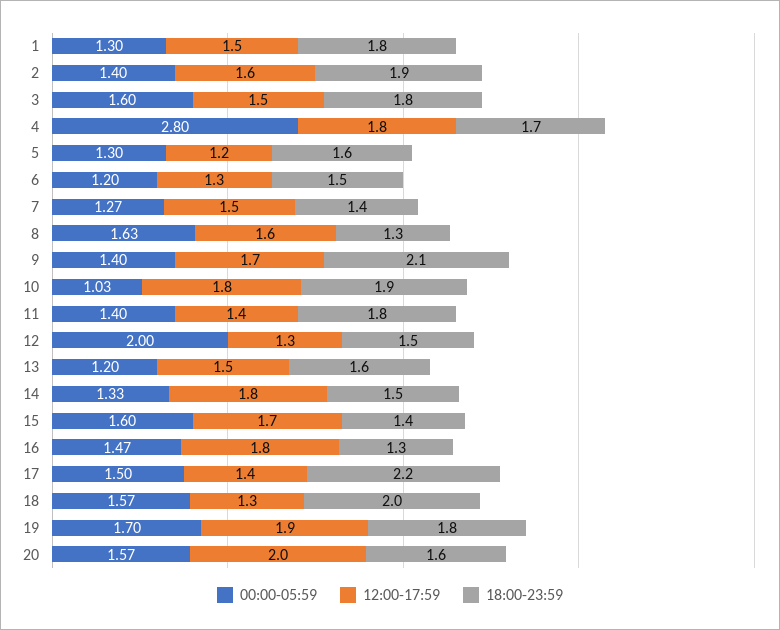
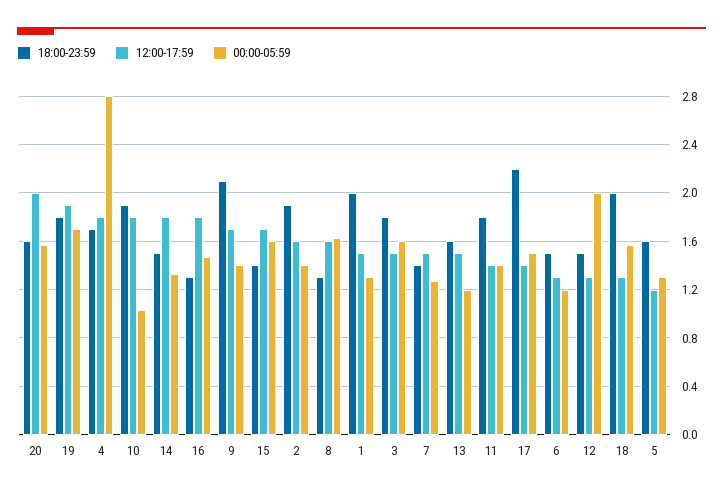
  {
    "00:00-05:59": {
      "1": 1.3,
      "2": 1.4,
      "3": 1.6,
      "4": 2.8,
      "5": 1.3,
      "6": 1.2,
      "7": 1.27,
      "8": 1.63,
      "9": 1.4,
      "10": 1.03,
      "11": 1.4,
      "12": 2,
      "13": 1.2,
      "14": 1.33,
      "15": 1.6,
      "16": 1.47,
      "17": 1.5,
      "18": 1.57,
      "19": 1.7,
      "20": 1.57
    },
    "12:00-17:59": {
      "1": 1.5,
      "2": 1.6,
      "3": 1.5,
      "4": 1.8,
      "5": 1.2,
      "6": 1.3,
      "7": 1.5,
      "8": 1.6,
      "9": 1.7,
      "10": 1.8,
      "11": 1.4,
      "12": 1.3,
      "13": 1.5,
      "14": 1.8,
      "15": 1.7,
      "16": 1.8,
      "17": 1.4,
      "18": 1.3,
      "19": 1.9,
      "20": 2
    },
    "18:00-23:59": {
-     "1": 1.8,
+     "1": 2,
      "2": 1.9,
      "3": 1.8,
      "4": 1.7,
      "5": 1.6,
      "6": 1.5,
      "7": 1.4,
      "8": 1.3,
      "9": 2.1,
      "10": 1.9,
      "11": 1.8,
      "12": 1.5,
      "13": 1.6,
      "14": 1.5,
      "15": 1.4,
      "16": 1.3,
      "17": 2.2,
      "18": 2,
      "19": 1.8,
      "20": 1.6
    }
  }

